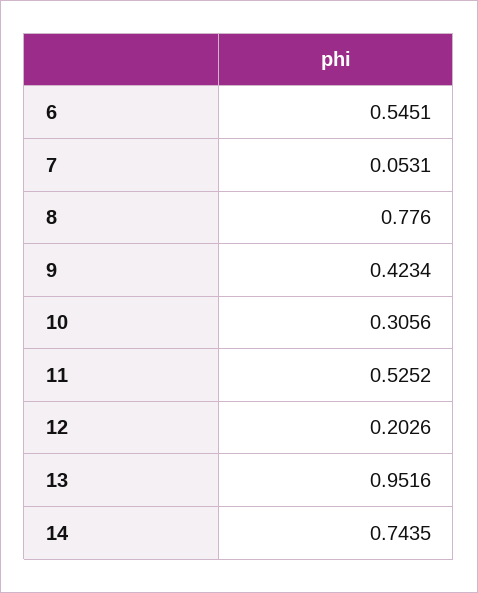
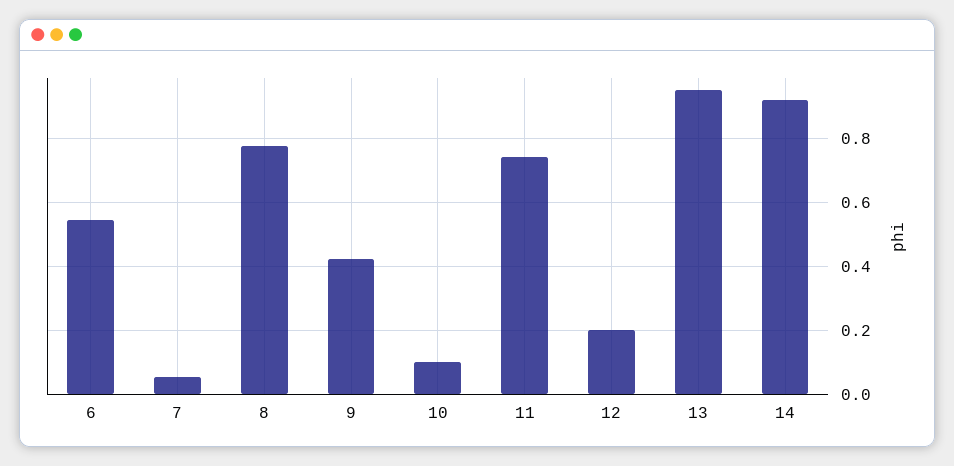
  {
    "6": 0.5451,
    "7": 0.0531,
    "8": 0.776,
    "9": 0.4234,
-   "10": 0.3056,
+   "10": 0.1,
-   "11": 0.5252,
+   "11": 0.74,
    "12": 0.2026,
    "13": 0.9516,
-   "14": 0.7435
+   "14": 0.92
  }

